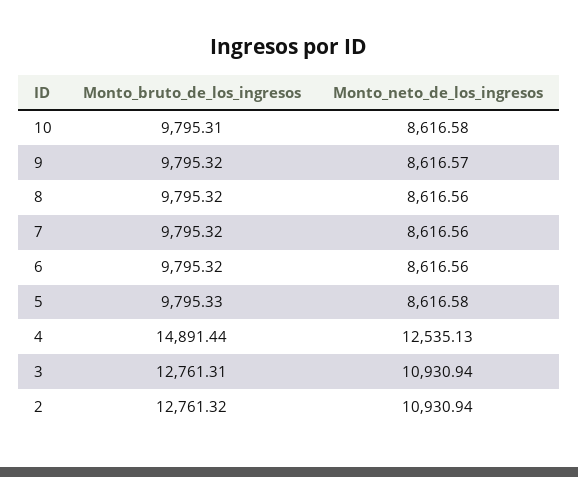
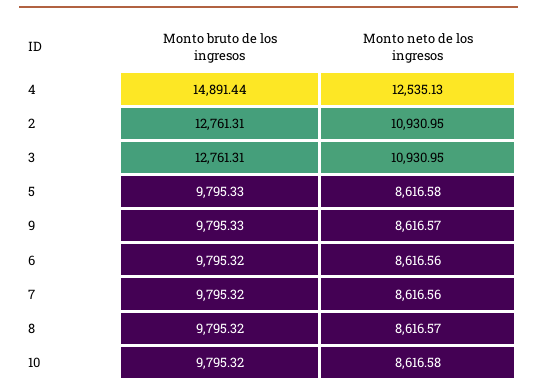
  {
    "Monto_bruto_de_los_ingresos": {
-     "10": 9795.31,
+     "10": 9795.32,
-     "9": 9795.32,
+     "9": 9795.33,
      "8": 9795.32,
      "7": 9795.32,
      "6": 9795.32,
      "5": 9795.33,
      "4": 14891.44,
      "3": 12761.31,
-     "2": 12761.32
+     "2": 12761.31
    },
    "Monto_neto_de_los_ingresos": {
      "10": 8616.58,
      "9": 8616.57,
-     "8": 8616.56,
+     "8": 8616.57,
      "7": 8616.56,
      "6": 8616.56,
      "5": 8616.58,
      "4": 12535.13,
-     "3": 10930.94,
+     "3": 10930.95,
-     "2": 10930.94
+     "2": 10930.95
    }
  }

